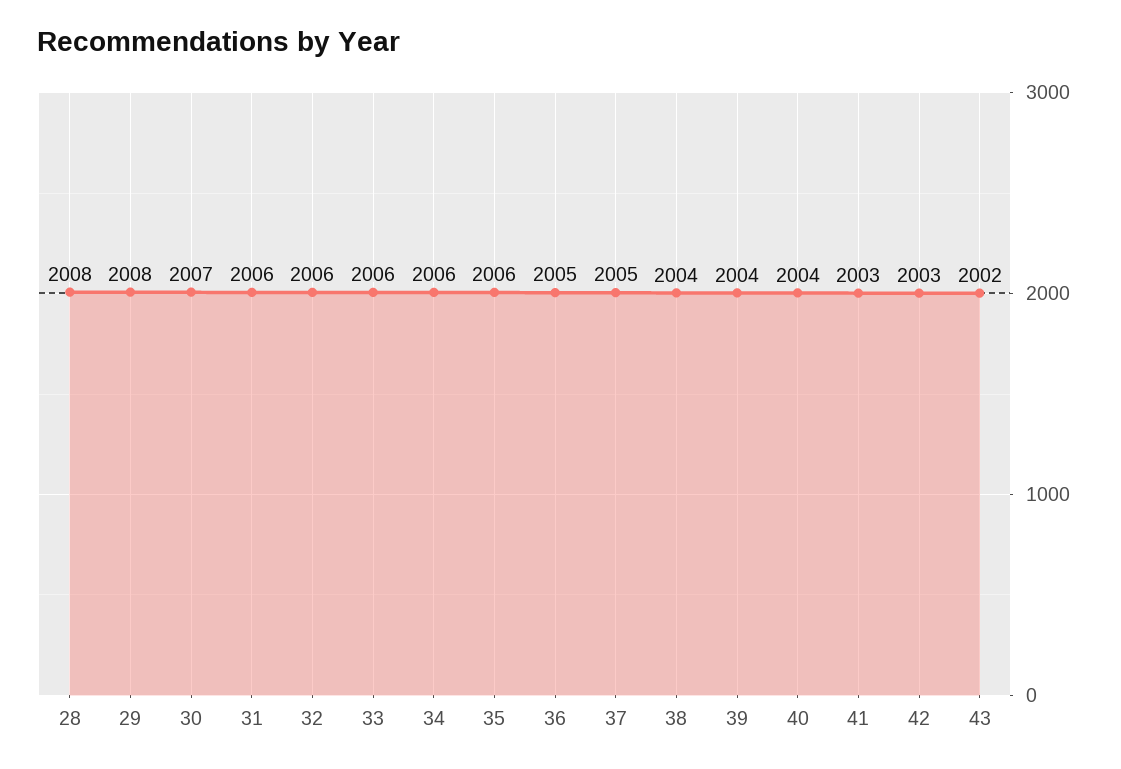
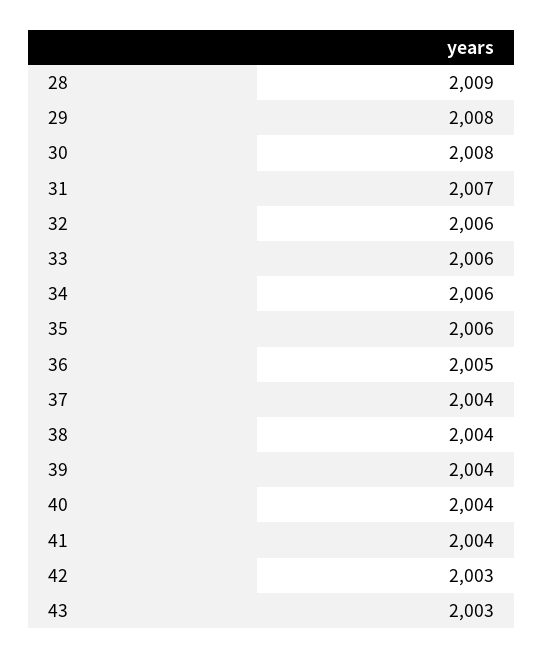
  {
-   "28": 2008,
+   "28": 2009,
    "29": 2008,
-   "30": 2007,
+   "30": 2008,
-   "31": 2006,
+   "31": 2007,
    "32": 2006,
    "33": 2006,
    "34": 2006,
    "35": 2006,
    "36": 2005,
-   "37": 2005,
+   "37": 2004,
    "38": 2004,
    "39": 2004,
    "40": 2004,
-   "41": 2003,
+   "41": 2004,
    "42": 2003,
-   "43": 2002
+   "43": 2003
  }

